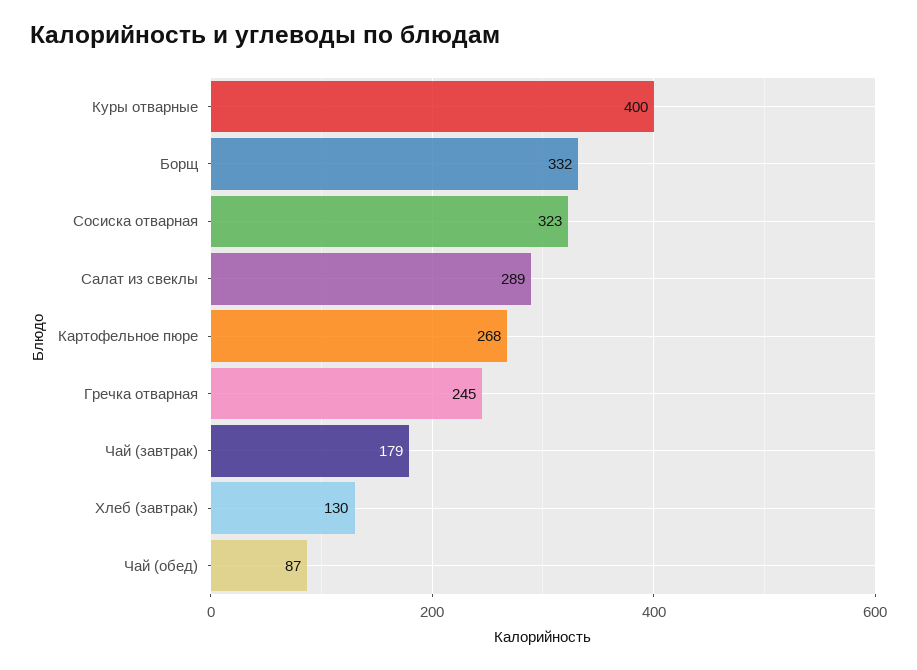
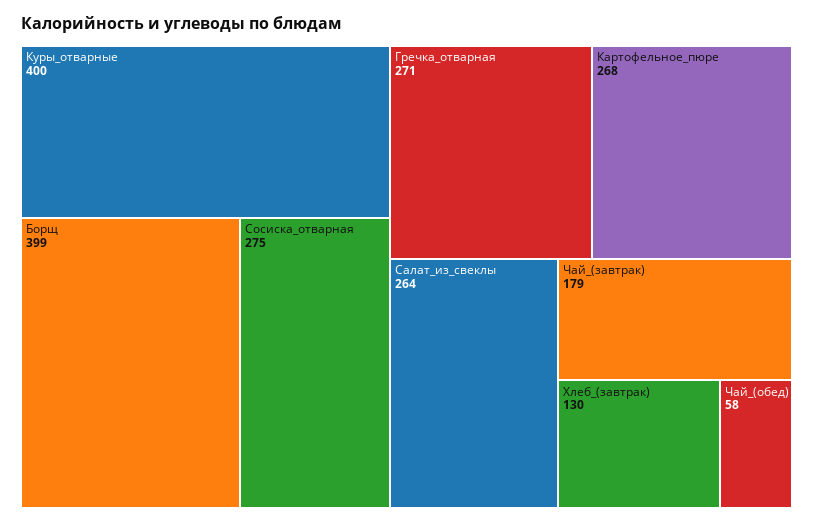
  {
    "Куры отварные": 400,
-   "Борщ": 332,
+   "Борщ": 399,
-   "Сосиска отварная": 323,
+   "Сосиска отварная": 275,
-   "Салат из свеклы": 289,
+   "Салат из свеклы": 264,
    "Картофельное пюре": 268,
-   "Гречка отварная": 245,
+   "Гречка отварная": 271,
    "Чай (завтрак)": 179,
    "Хлеб (завтрак)": 130,
-   "Чай (обед)": 87
+   "Чай (обед)": 58
  }

